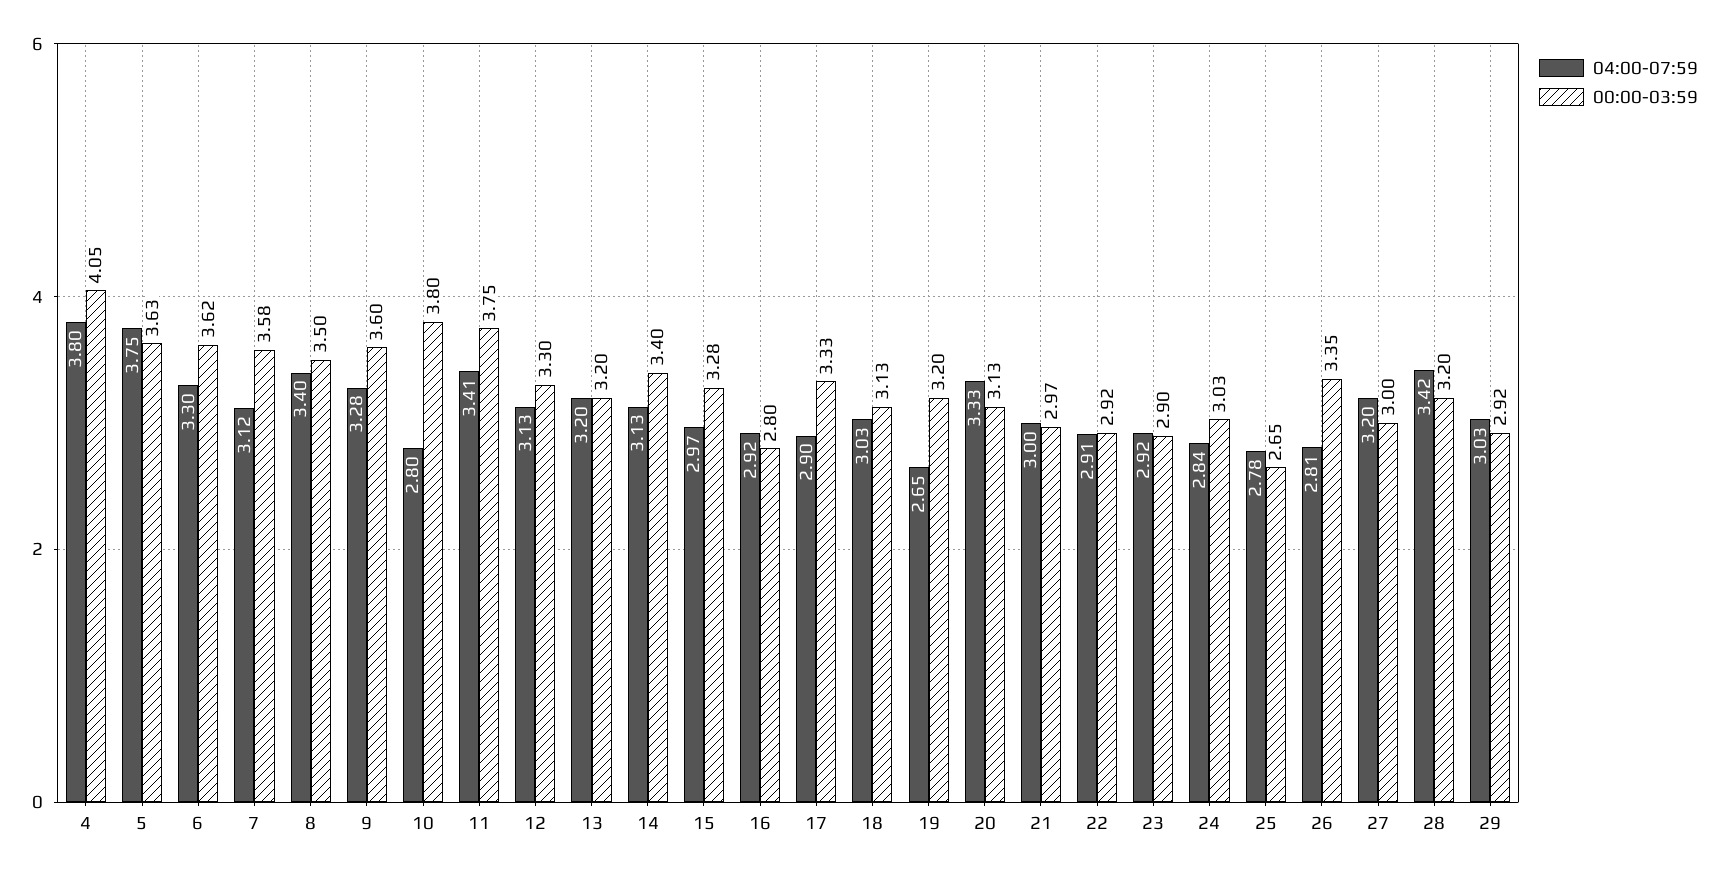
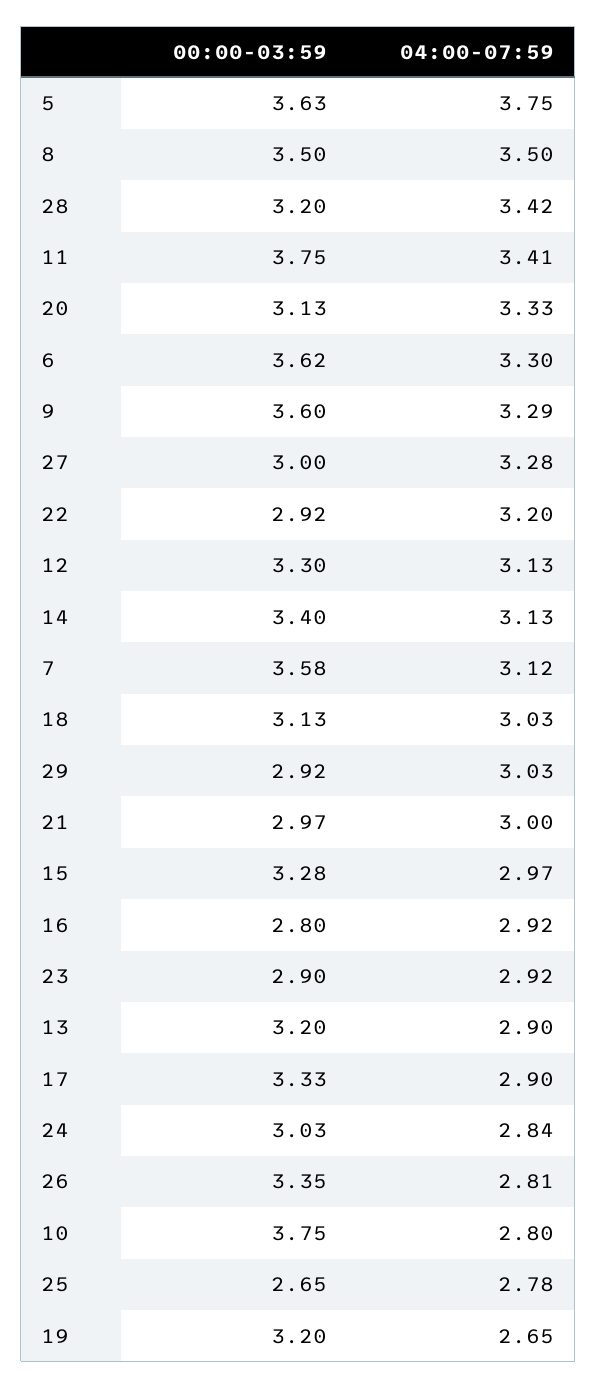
  {
    "04:00-07:59": {
-     "4": 3.8,
      "5": 3.75,
      "6": 3.3,
      "7": 3.12,
-     "8": 3.4,
+     "8": 3.5,
-     "9": 3.28,
+     "9": 3.29,
      "10": 2.8,
      "11": 3.41,
      "12": 3.13,
-     "13": 3.2,
+     "13": 2.9,
      "14": 3.13,
      "15": 2.97,
      "16": 2.92,
      "17": 2.9,
      "18": 3.03,
      "19": 2.65,
      "20": 3.33,
      "21": 3,
-     "22": 2.91,
+     "22": 3.2,
      "23": 2.92,
      "24": 2.84,
      "25": 2.78,
      "26": 2.81,
-     "27": 3.2,
+     "27": 3.28,
      "28": 3.42,
      "29": 3.03
    },
    "00:00-03:59": {
-     "4": 4.05,
      "5": 3.63,
      "6": 3.62,
      "7": 3.58,
      "8": 3.5,
      "9": 3.6,
-     "10": 3.8,
+     "10": 3.75,
      "11": 3.75,
      "12": 3.3,
      "13": 3.2,
      "14": 3.4,
      "15": 3.28,
      "16": 2.8,
      "17": 3.33,
      "18": 3.13,
      "19": 3.2,
      "20": 3.13,
      "21": 2.97,
      "22": 2.92,
      "23": 2.9,
      "24": 3.03,
      "25": 2.65,
      "26": 3.35,
      "27": 3,
      "28": 3.2,
      "29": 2.92
    }
  }

